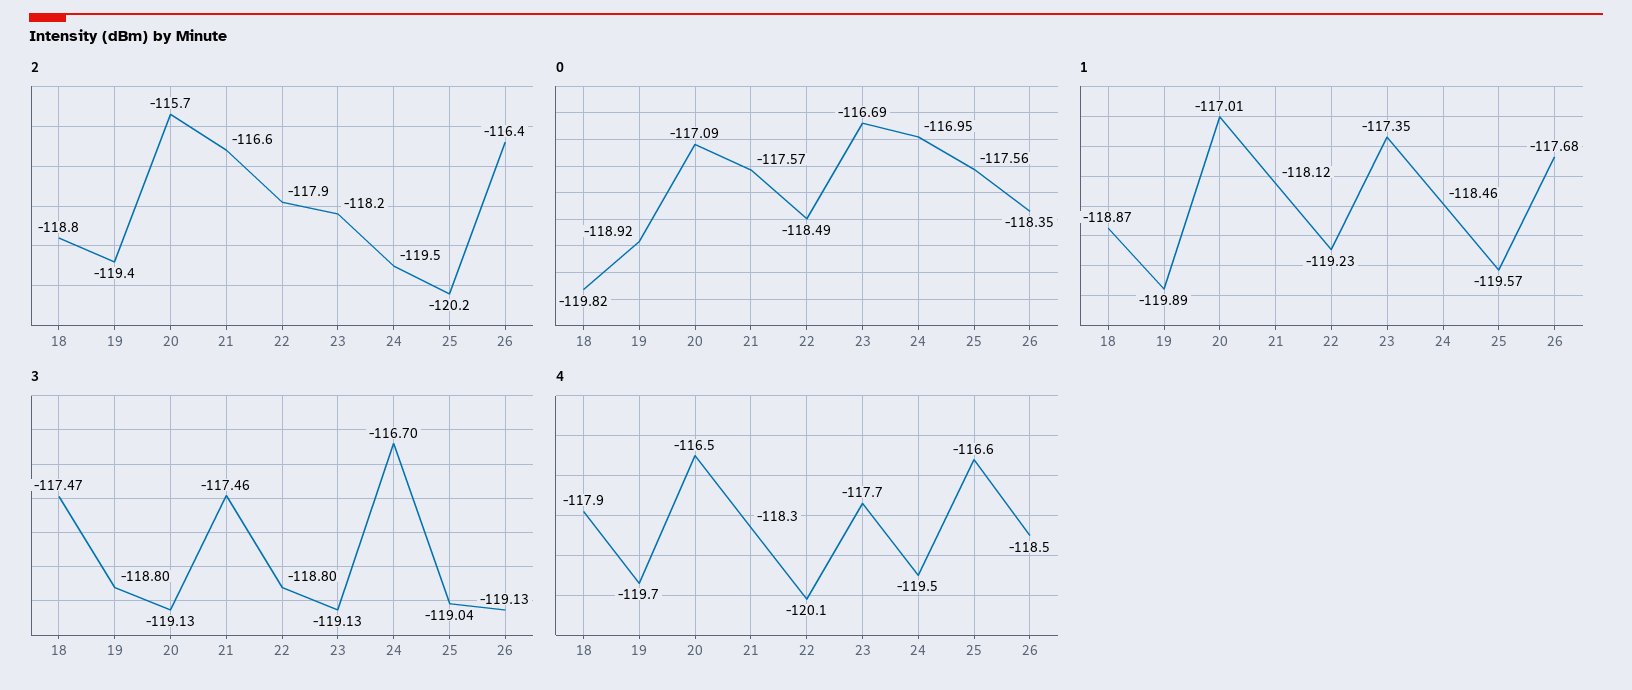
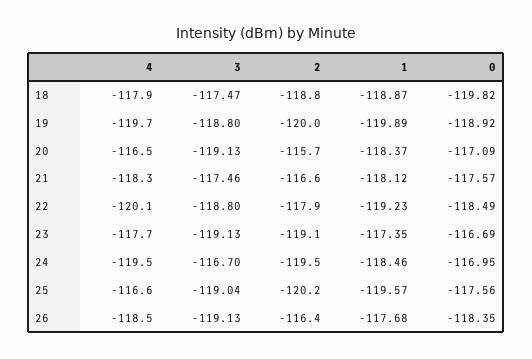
  {
    "2": {
      "18": -118.8,
-     "19": -119.4,
+     "19": -120,
      "20": -115.7,
      "21": -116.6,
      "22": -117.9,
-     "23": -118.2,
+     "23": -119.1,
      "24": -119.5,
      "25": -120.2,
      "26": -116.4
    },
    "0": {
      "18": -119.82,
      "19": -118.92,
      "20": -117.09,
      "21": -117.57,
      "22": -118.49,
      "23": -116.69,
      "24": -116.95,
      "25": -117.56,
      "26": -118.35
    },
    "1": {
      "18": -118.87,
      "19": -119.89,
-     "20": -117.01,
+     "20": -118.37,
      "21": -118.12,
      "22": -119.23,
      "23": -117.35,
      "24": -118.46,
      "25": -119.57,
      "26": -117.68
    },
    "3": {
      "18": -117.47,
      "19": -118.8,
      "20": -119.13,
      "21": -117.46,
      "22": -118.8,
      "23": -119.13,
      "24": -116.7,
      "25": -119.04,
      "26": -119.13
    },
    "4": {
      "18": -117.9,
      "19": -119.7,
      "20": -116.5,
      "21": -118.3,
      "22": -120.1,
      "23": -117.7,
      "24": -119.5,
      "25": -116.6,
      "26": -118.5
    }
  }

